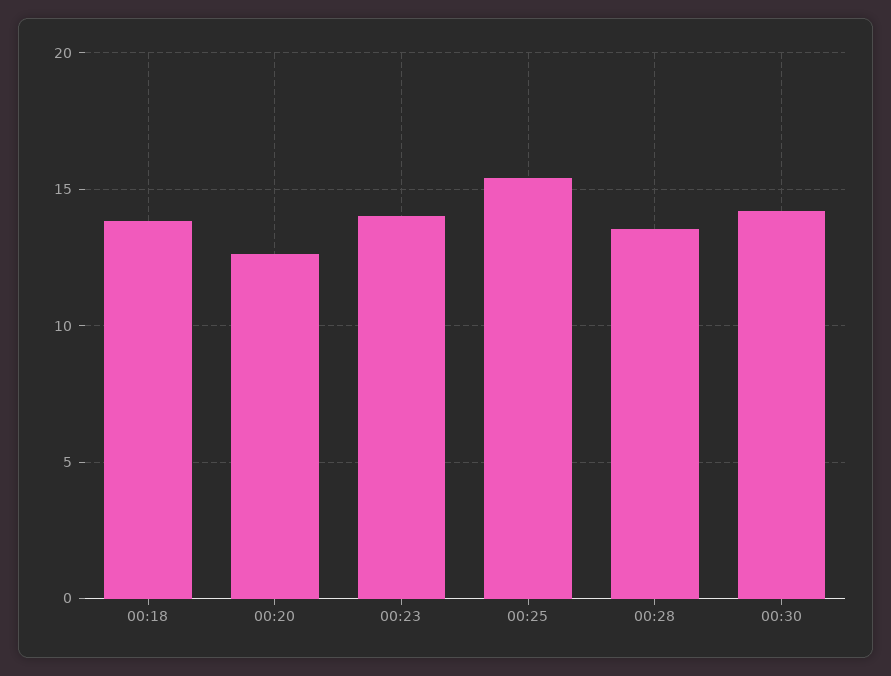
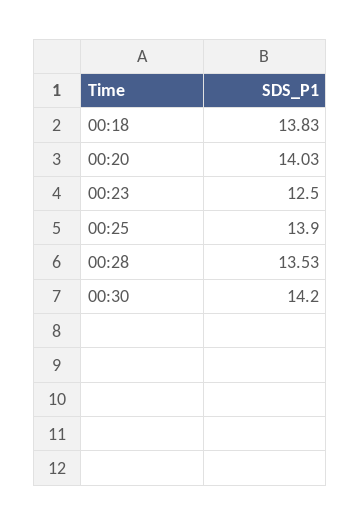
  {
    "00:18": 13.83,
-   "00:20": 12.5,
+   "00:20": 14.03,
-   "00:23": 14,
+   "00:23": 12.5,
-   "00:25": 15.5,
+   "00:25": 13.9,
    "00:28": 13.53,
    "00:30": 14.2
  }

